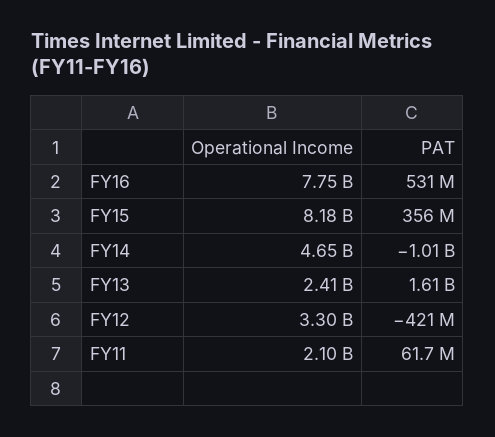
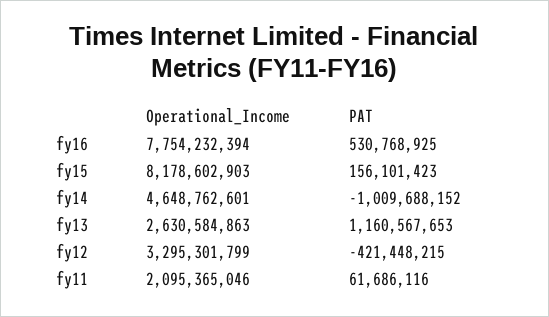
  {
    "Operational Income": {
      "FY16": 7754232394,
      "FY15": 8178602903,
      "FY14": 4648762601,
-     "FY13": 2410000000,
+     "FY13": 2630584863,
      "FY12": 3295301799,
      "FY11": 2095365046
    },
    "PAT": {
      "FY16": 530768925,
-     "FY15": 356000000,
+     "FY15": 156101423,
      "FY14": -1009688152,
-     "FY13": 1610000000,
+     "FY13": 1160567653,
      "FY12": -421448215,
      "FY11": 61686116
    }
  }

